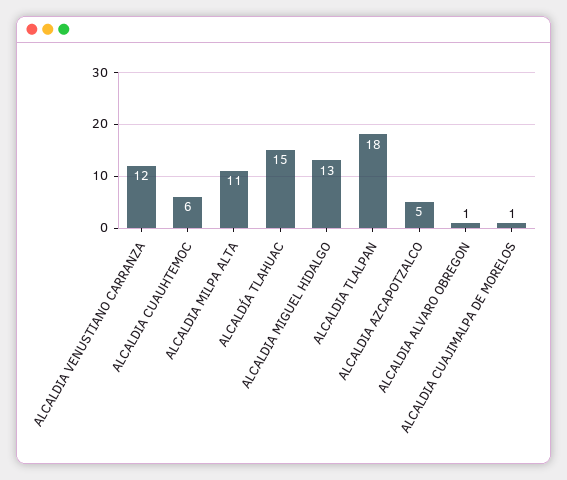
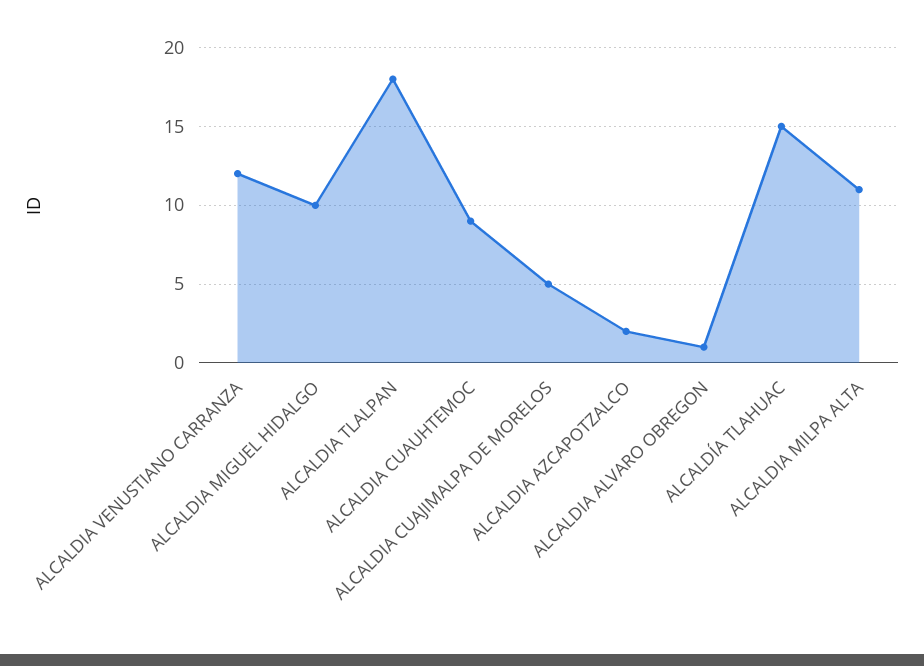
  {
    "ALCALDIA VENUSTIANO CARRANZA": 12,
-   "ALCALDIA CUAUHTEMOC": 6,
+   "ALCALDIA CUAUHTEMOC": 9,
    "ALCALDIA MILPA ALTA": 11,
    "ALCALDÍA TLAHUAC": 15,
-   "ALCALDIA MIGUEL HIDALGO": 13,
+   "ALCALDIA MIGUEL HIDALGO": 10,
    "ALCALDIA TLALPAN": 18,
-   "ALCALDIA AZCAPOTZALCO": 5,
+   "ALCALDIA AZCAPOTZALCO": 2,
    "ALCALDIA ALVARO OBREGON": 1,
-   "ALCALDIA CUAJIMALPA DE MORELOS": 1
+   "ALCALDIA CUAJIMALPA DE MORELOS": 5
  }

